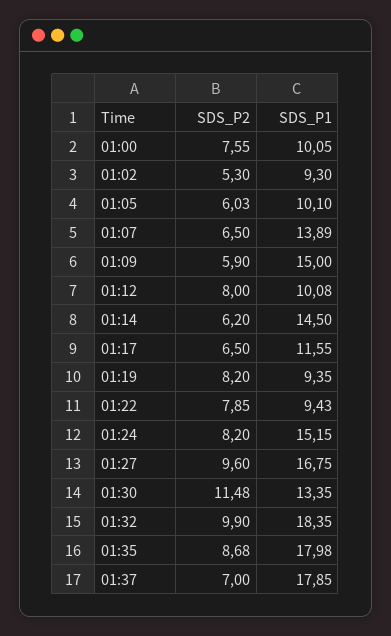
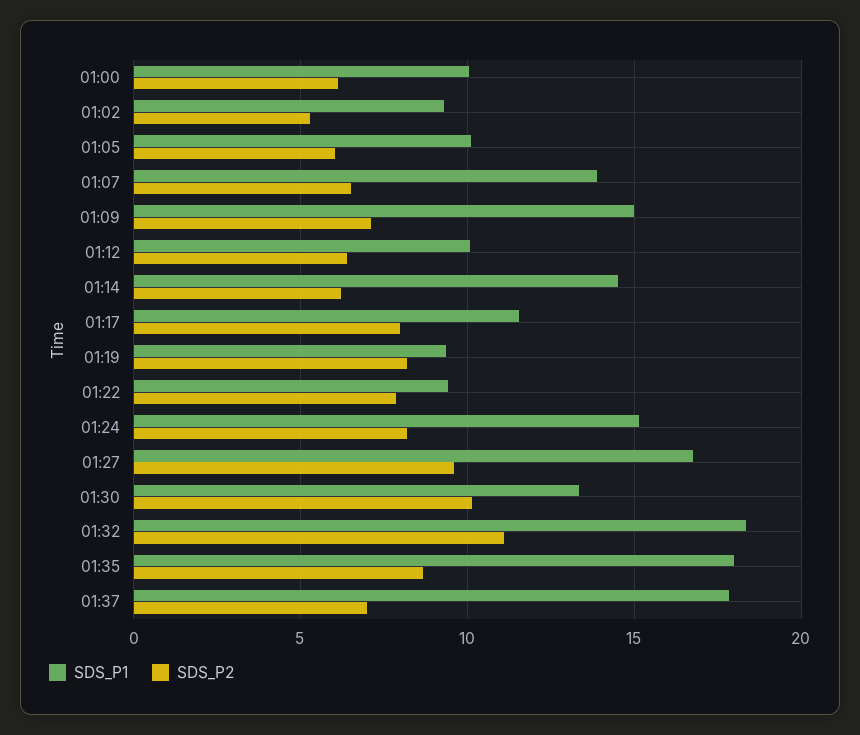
  {
    "SDS_P2": {
-     "01:00": 7.55,
+     "01:00": 6,
      "01:02": 5.3,
      "01:05": 6.03,
      "01:07": 6.5,
-     "01:09": 5.9,
+     "01:09": 7,
-     "01:12": 8,
+     "01:12": 6.5,
      "01:14": 6.2,
-     "01:17": 6.5,
+     "01:17": 8,
      "01:19": 8.2,
      "01:22": 7.85,
      "01:24": 8.2,
      "01:27": 9.6,
-     "01:30": 11.48,
+     "01:30": 10,
-     "01:32": 9.9,
+     "01:32": 11,
      "01:35": 8.68,
      "01:37": 7
    },
    "SDS_P1": {
      "01:00": 10.05,
      "01:02": 9.3,
      "01:05": 10.1,
      "01:07": 13.89,
      "01:09": 15,
      "01:12": 10.08,
      "01:14": 14.5,
      "01:17": 11.55,
      "01:19": 9.35,
      "01:22": 9.43,
      "01:24": 15.15,
      "01:27": 16.75,
      "01:30": 13.35,
      "01:32": 18.35,
      "01:35": 17.98,
      "01:37": 17.85
    }
  }

